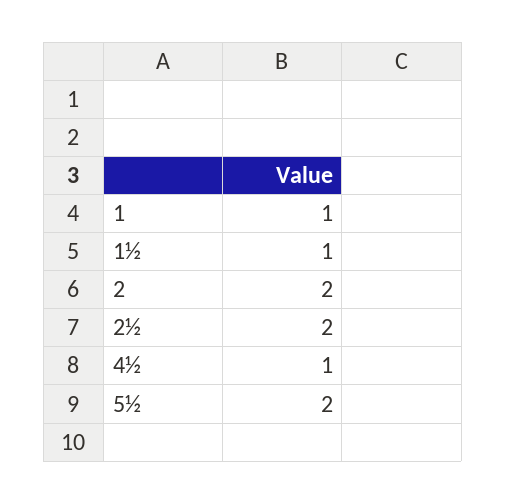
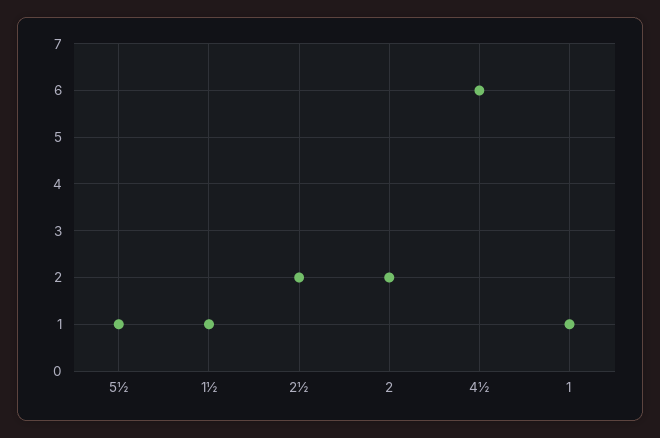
  {
    "1": 1,
    "1½": 1,
    "2": 2,
    "2½": 2,
-   "4½": 1,
+   "4½": 6,
-   "5½": 2
+   "5½": 1
  }

